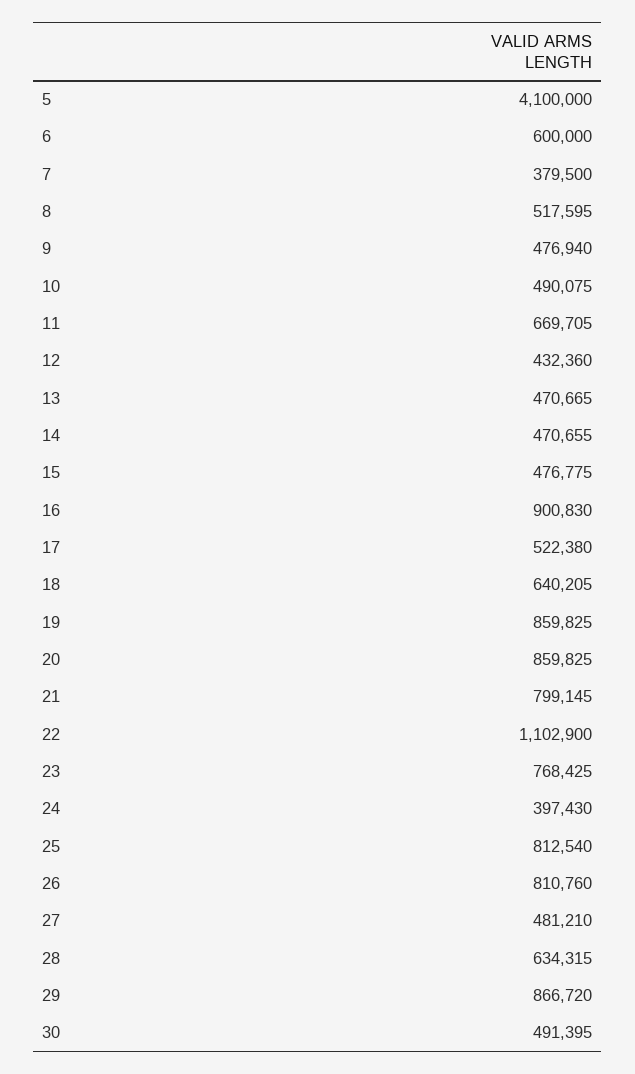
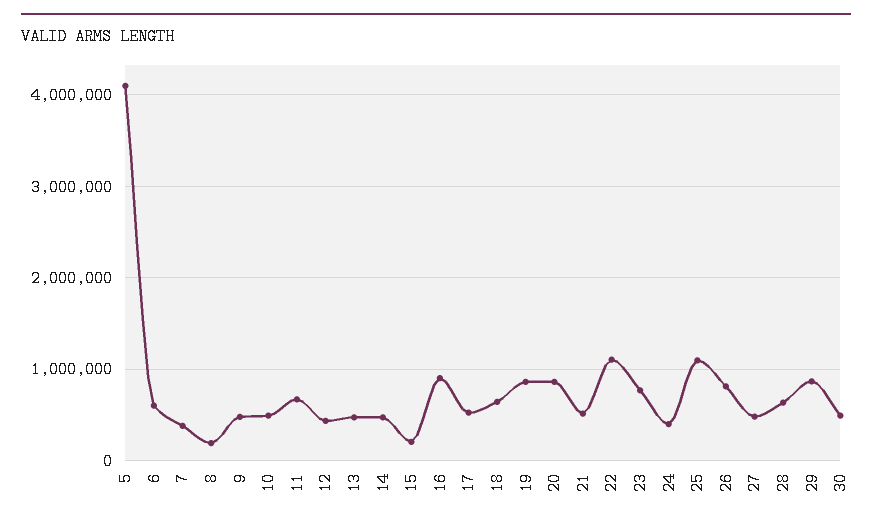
  {
    "5": 4100000,
    "6": 600000,
    "7": 379500,
-   "8": 517595,
+   "8": 200000,
    "9": 476940,
    "10": 490075,
    "11": 669705,
    "12": 432360,
    "13": 470665,
    "14": 470655,
-   "15": 476775,
+   "15": 200000,
    "16": 900830,
    "17": 522380,
    "18": 640205,
    "19": 859825,
    "20": 859825,
-   "21": 799145,
+   "21": 500000,
    "22": 1102900,
    "23": 768425,
    "24": 397430,
-   "25": 812540,
+   "25": 1100000,
    "26": 810760,
    "27": 481210,
    "28": 634315,
    "29": 866720,
    "30": 491395
  }

